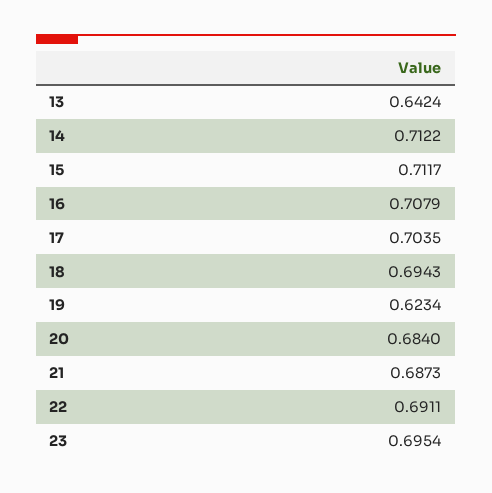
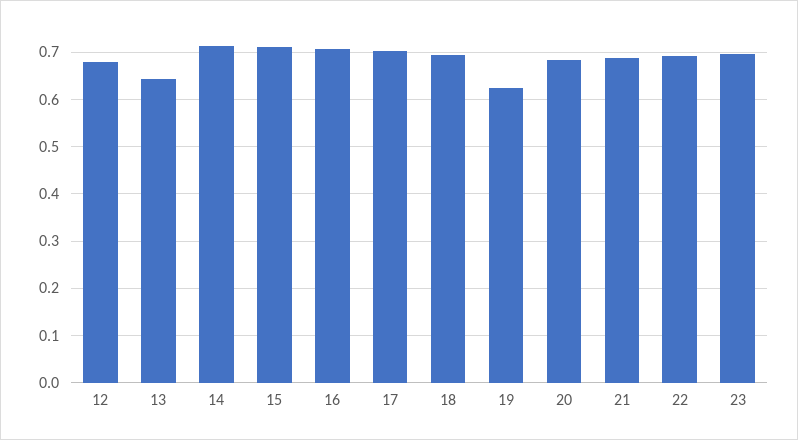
  {
    "13": 0.6424,
    "14": 0.7122,
    "15": 0.7117,
    "16": 0.7079,
    "17": 0.7035,
    "18": 0.6943,
    "19": 0.6234,
    "20": 0.684,
    "21": 0.6873,
    "22": 0.6911,
-   "23": 0.6954
+   "23": 0.6954,
+   "12": 0.68
  }

